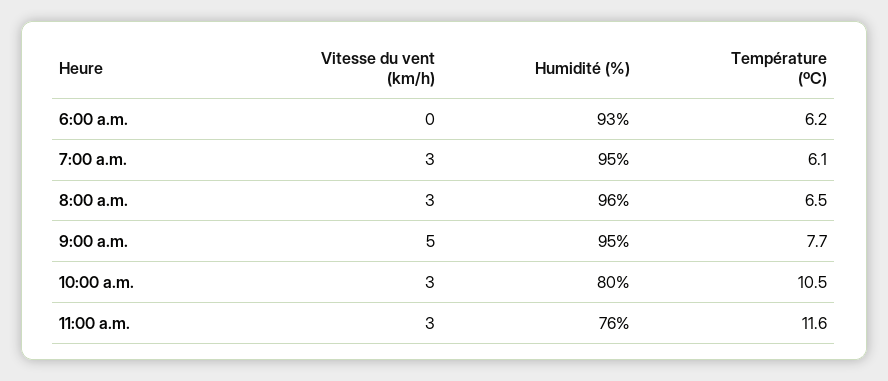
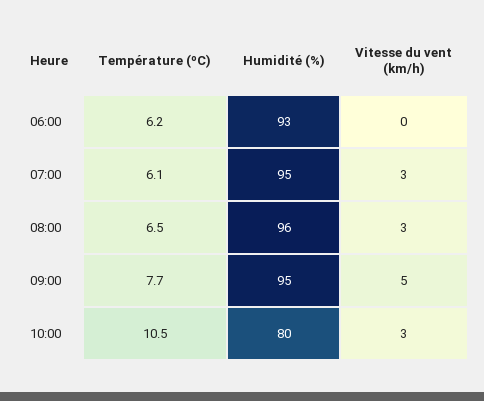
  {
    "Vitesse du vent (km/h)": {
      "6:00 a.m.": 0,
      "7:00 a.m.": 3,
      "8:00 a.m.": 3,
      "9:00 a.m.": 5,
-     "10:00 a.m.": 3,
+     "10:00 a.m.": 3
-     "11:00 a.m.": 3
    },
    "Humidité (%)": {
      "6:00 a.m.": 93,
      "7:00 a.m.": 95,
      "8:00 a.m.": 96,
      "9:00 a.m.": 95,
-     "10:00 a.m.": 80,
+     "10:00 a.m.": 80
-     "11:00 a.m.": 76
    },
    "Température (ºC)": {
      "6:00 a.m.": 6.2,
      "7:00 a.m.": 6.1,
      "8:00 a.m.": 6.5,
      "9:00 a.m.": 7.7,
-     "10:00 a.m.": 10.5,
+     "10:00 a.m.": 10.5
-     "11:00 a.m.": 11.6
    }
  }

